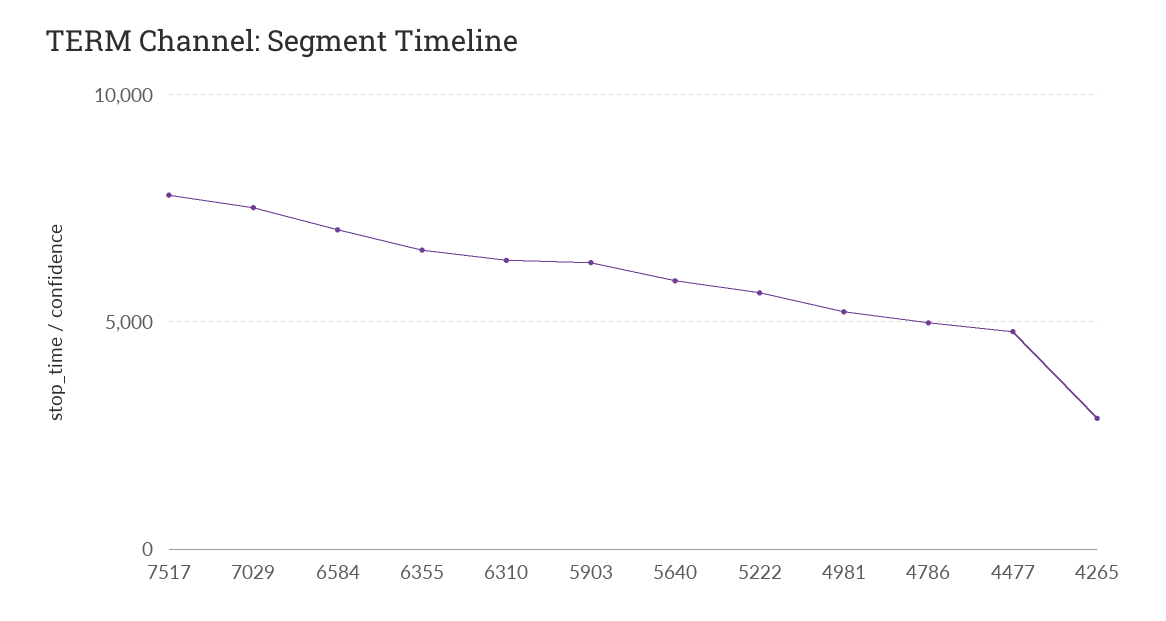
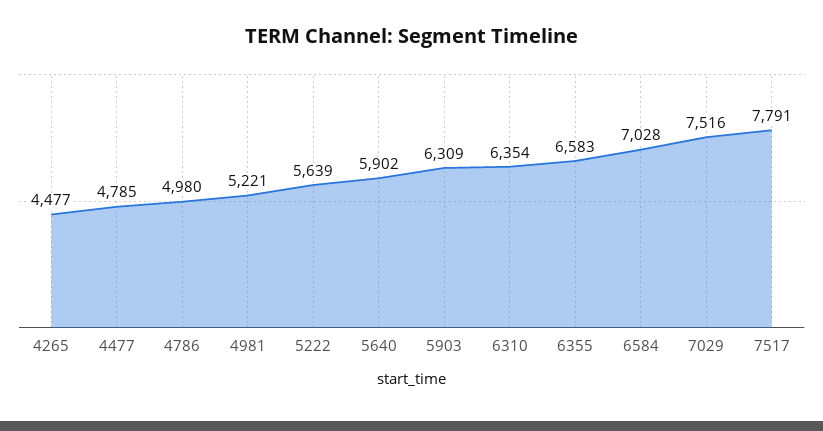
  {
    "7517": 7791,
    "7029": 7516,
    "6584": 7028,
    "6355": 6583,
    "6310": 6354,
    "5903": 6309,
    "5640": 5902,
    "5222": 5639,
    "4981": 5221,
    "4786": 4980,
    "4477": 4785,
-   "4265": 3000
+   "4265": 4477
  }

